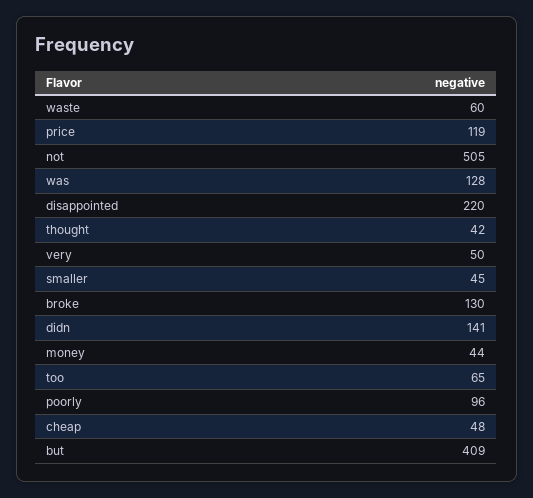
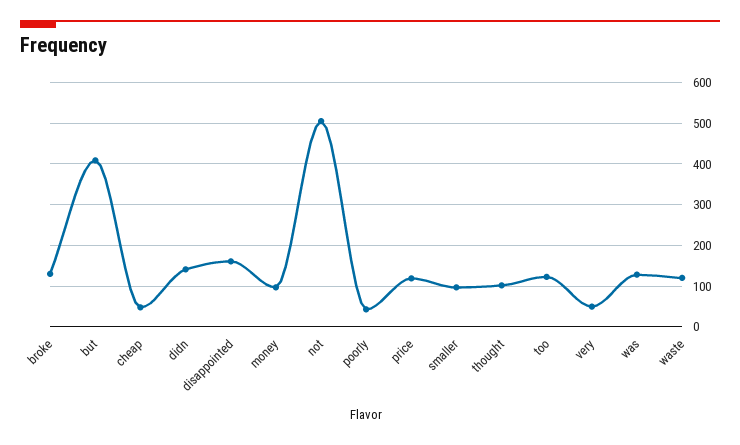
  {
-   "waste": 60,
+   "waste": 120,
    "price": 119,
    "not": 505,
    "was": 128,
-   "disappointed": 220,
+   "disappointed": 160,
-   "thought": 42,
+   "thought": 100,
    "very": 50,
-   "smaller": 45,
+   "smaller": 100,
    "broke": 130,
    "didn": 141,
-   "money": 44,
+   "money": 100,
-   "too": 65,
+   "too": 120,
-   "poorly": 96,
+   "poorly": 40,
    "cheap": 48,
    "but": 409
  }

